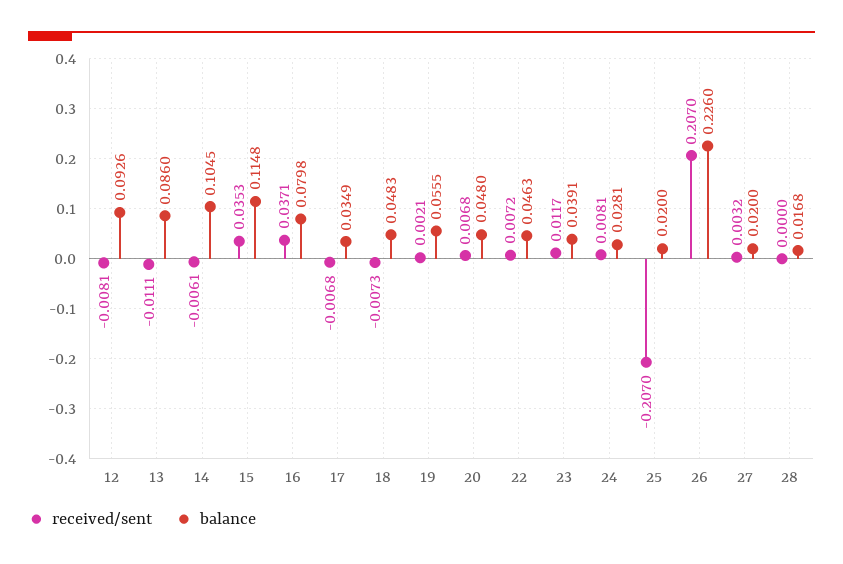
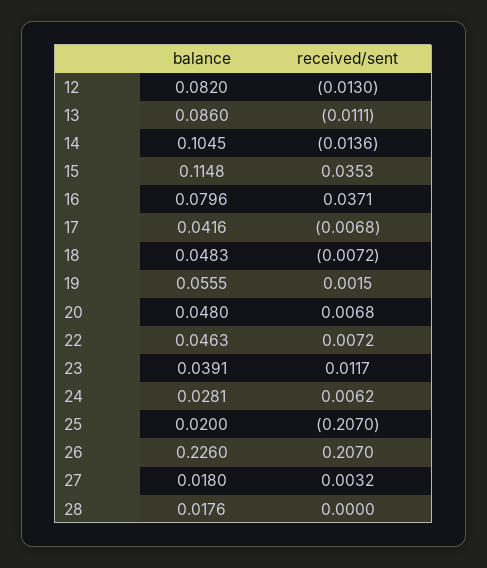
  {
    "received/sent": {
-     "12": -0.0081,
+     "12": -0.013,
      "13": -0.0111,
-     "14": -0.0061,
+     "14": -0.0136,
      "15": 0.0353,
      "16": 0.0371,
      "17": -0.0068,
-     "18": -0.0073,
+     "18": -0.0072,
-     "19": 0.0021,
+     "19": 0.0015,
      "20": 0.0068,
      "22": 0.0072,
      "23": 0.0117,
-     "24": 0.0081,
+     "24": 0.0062,
      "25": -0.207,
      "26": 0.207,
      "27": 0.0032,
      "28": 0
    },
    "balance": {
-     "12": 0.0926,
+     "12": 0.082,
      "13": 0.086,
      "14": 0.1045,
      "15": 0.1148,
-     "16": 0.0798,
+     "16": 0.0796,
-     "17": 0.0349,
+     "17": 0.0416,
      "18": 0.0483,
      "19": 0.0555,
      "20": 0.048,
      "22": 0.0463,
      "23": 0.0391,
      "24": 0.0281,
      "25": 0.02,
      "26": 0.226,
-     "27": 0.02,
+     "27": 0.018,
-     "28": 0.0168
+     "28": 0.0176
    }
  }

